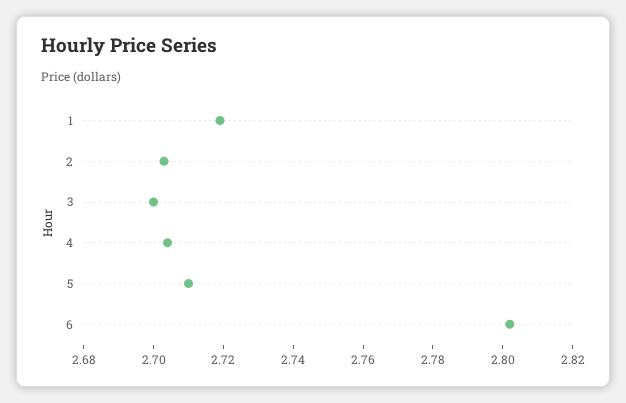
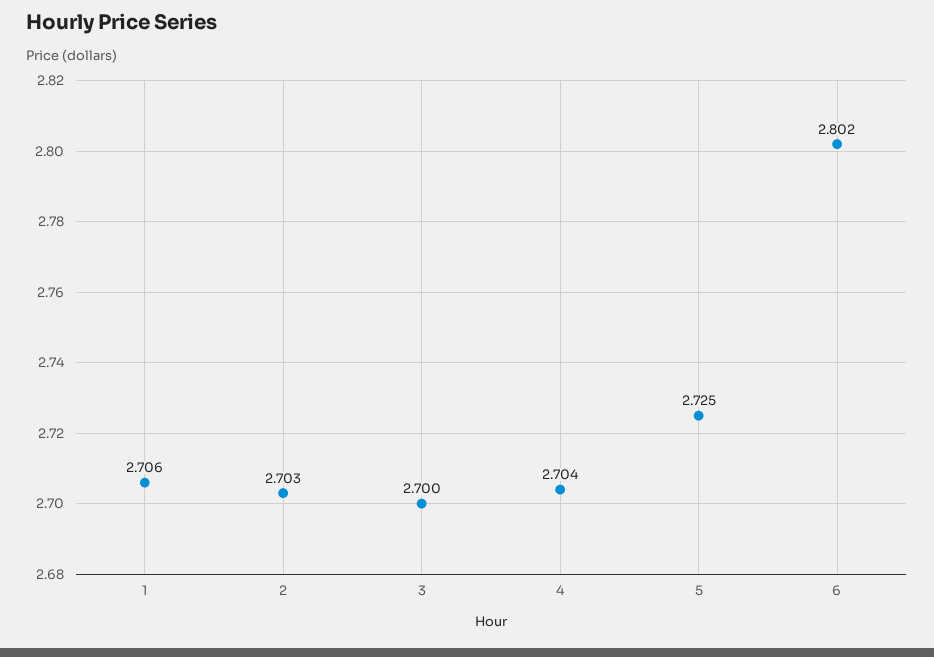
  {
-   "1": 2.72,
+   "1": 2.706,
    "2": 2.703,
    "3": 2.7,
    "4": 2.704,
-   "5": 2.71,
+   "5": 2.725,
    "6": 2.802
  }

